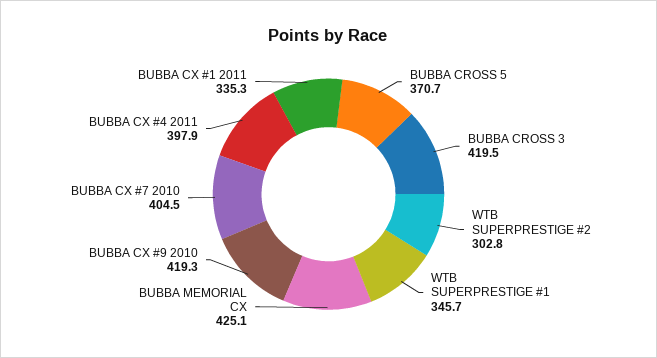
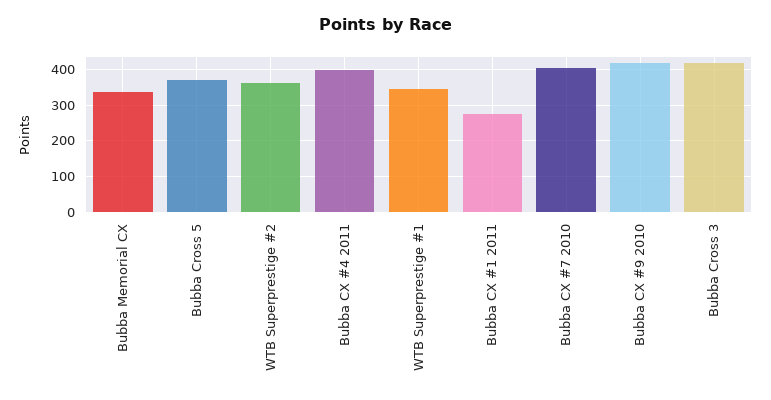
  {
    "BUBBA CROSS 5": 370.7,
    "BUBBA CROSS 3": 419.5,
-   "WTB SUPERPRESTIGE #2": 302.8,
+   "WTB SUPERPRESTIGE #2": 360,
    "WTB SUPERPRESTIGE #1": 345.7,
-   "BUBBA MEMORIAL CX": 425.1,
+   "BUBBA MEMORIAL CX": 340,
    "BUBBA CX #9 2010": 419.3,
    "BUBBA CX #7 2010": 404.5,
    "BUBBA CX #4 2011": 397.9,
-   "BUBBA CX #1 2011": 335.3
+   "BUBBA CX #1 2011": 280
  }

